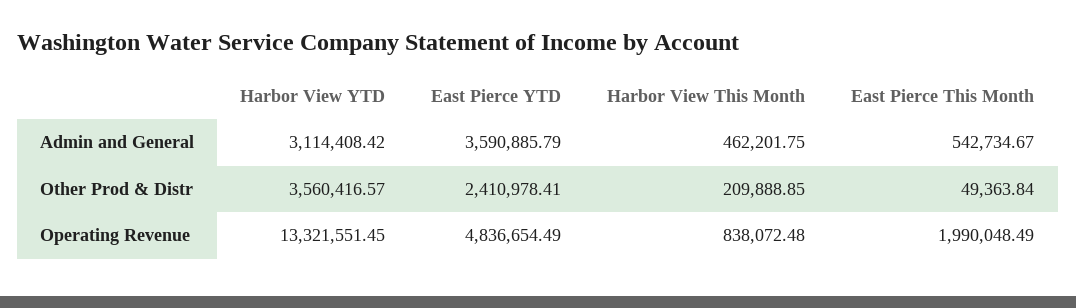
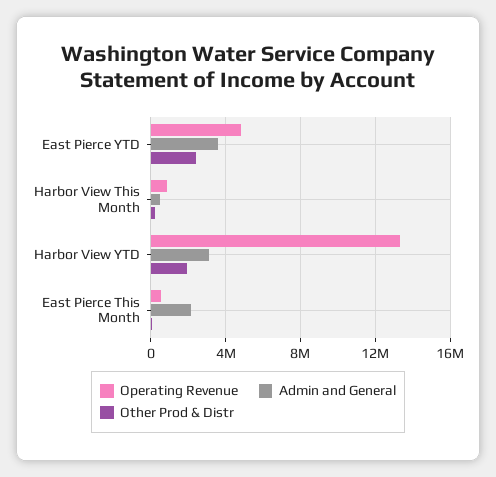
  {
    "Admin and General": {
      "Harbor View YTD": 3114408.42,
      "East Pierce YTD": 3590885.79,
      "Harbor View This Month": 462201.75,
-     "East Pierce This Month": 542734.67
+     "East Pierce This Month": 2000000
    },
    "Other Prod & Distr": {
-     "Harbor View YTD": 3560416.57,
+     "Harbor View YTD": 2000000,
      "East Pierce YTD": 2410978.41,
      "Harbor View This Month": 209888.85,
      "East Pierce This Month": 49363.84
    },
    "Operating Revenue": {
      "Harbor View YTD": 13321551.45,
      "East Pierce YTD": 4836654.49,
      "Harbor View This Month": 838072.48,
-     "East Pierce This Month": 1990048.49
+     "East Pierce This Month": 500000
    }
  }

